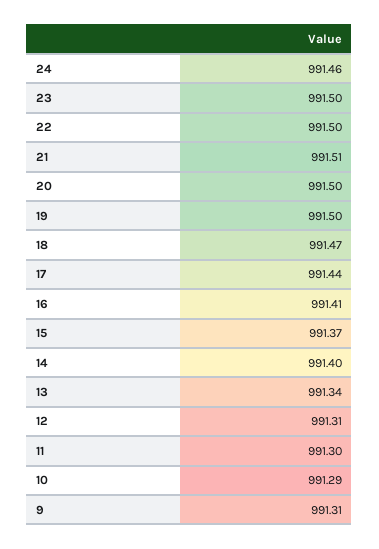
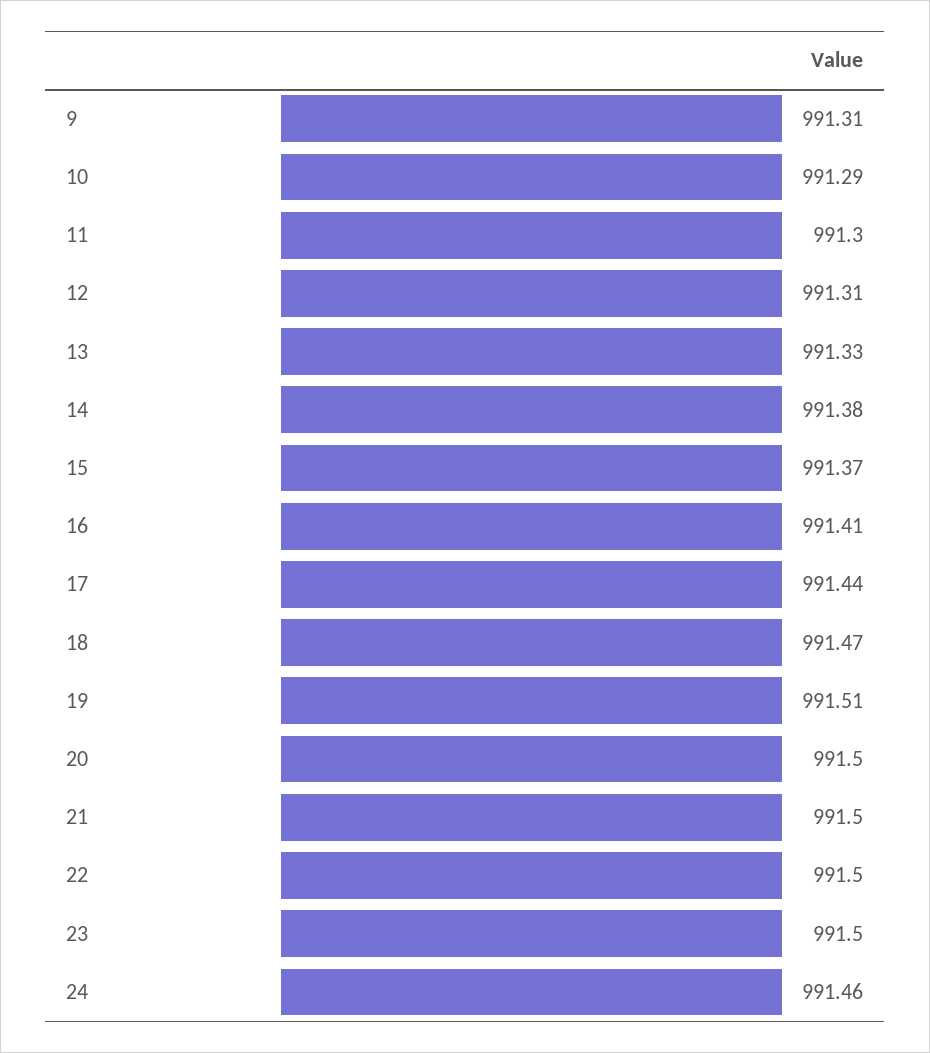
  {
    "24": 991.46,
    "23": 991.5,
    "22": 991.5,
-   "21": 991.51,
+   "21": 991.5,
    "20": 991.5,
-   "19": 991.5,
+   "19": 991.51,
    "18": 991.47,
    "17": 991.44,
    "16": 991.41,
    "15": 991.37,
-   "14": 991.4,
+   "14": 991.38,
-   "13": 991.34,
+   "13": 991.33,
    "12": 991.31,
    "11": 991.3,
    "10": 991.29,
    "9": 991.31
  }

